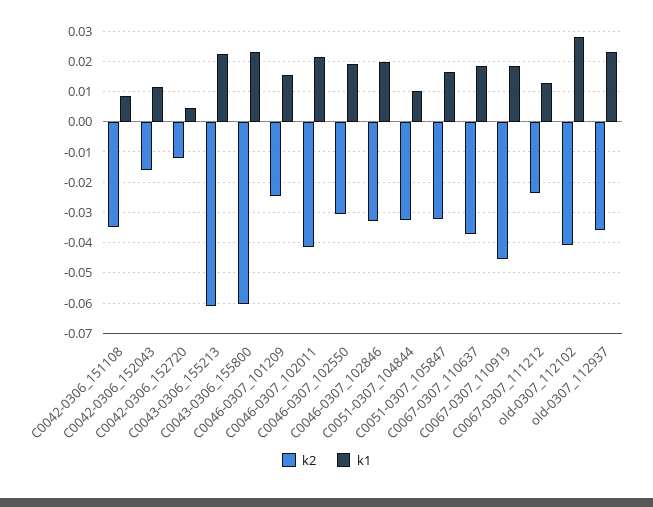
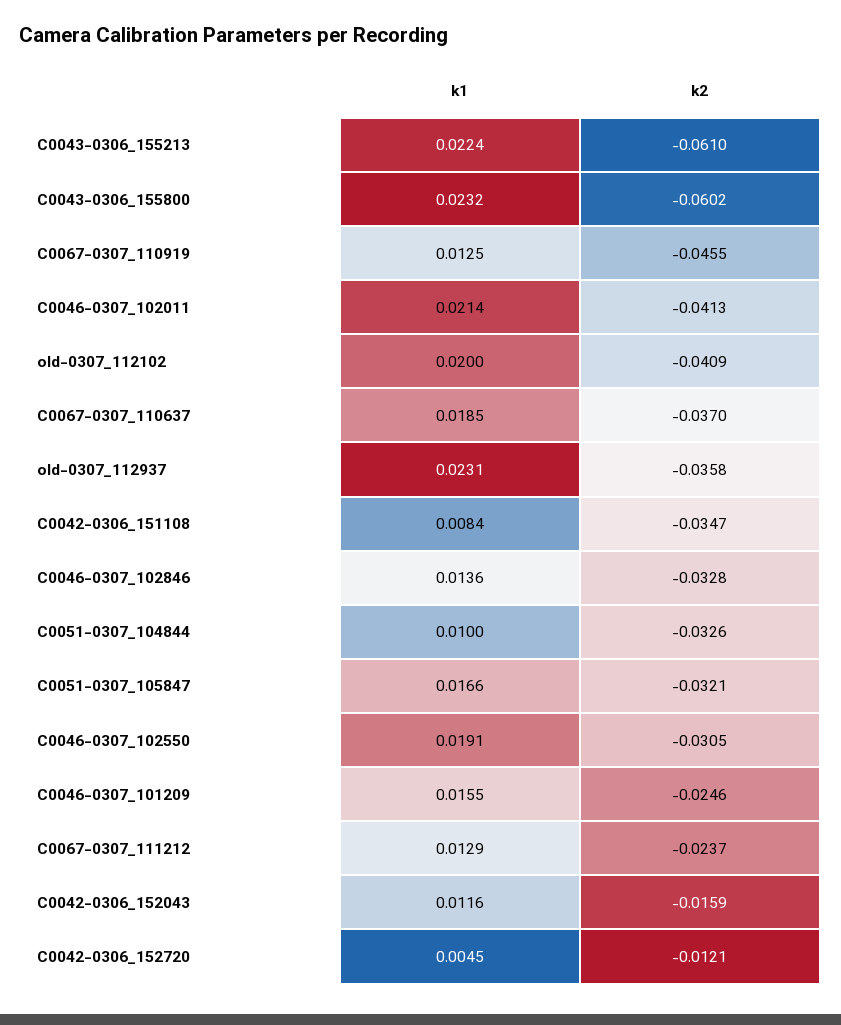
  {
    "k2": {
      "C0042-0306_151108": -0.0347,
      "C0042-0306_152043": -0.0159,
      "C0042-0306_152720": -0.0121,
      "C0043-0306_155213": -0.061,
      "C0043-0306_155800": -0.0602,
      "C0046-0307_101209": -0.0246,
      "C0046-0307_102011": -0.0413,
      "C0046-0307_102550": -0.0305,
      "C0046-0307_102846": -0.0328,
      "C0051-0307_104844": -0.0326,
      "C0051-0307_105847": -0.0321,
      "C0067-0307_110637": -0.037,
      "C0067-0307_110919": -0.0455,
      "C0067-0307_111212": -0.0237,
      "old-0307_112102": -0.0409,
      "old-0307_112937": -0.0358
    },
    "k1": {
      "C0042-0306_151108": 0.0084,
      "C0042-0306_152043": 0.0116,
      "C0042-0306_152720": 0.0045,
      "C0043-0306_155213": 0.0224,
      "C0043-0306_155800": 0.0232,
      "C0046-0307_101209": 0.0155,
      "C0046-0307_102011": 0.0214,
      "C0046-0307_102550": 0.0191,
-     "C0046-0307_102846": 0.02,
+     "C0046-0307_102846": 0.0136,
      "C0051-0307_104844": 0.01,
      "C0051-0307_105847": 0.0166,
      "C0067-0307_110637": 0.0185,
-     "C0067-0307_110919": 0.018,
+     "C0067-0307_110919": 0.0125,
      "C0067-0307_111212": 0.0129,
-     "old-0307_112102": 0.028,
+     "old-0307_112102": 0.02,
      "old-0307_112937": 0.0231
    }
  }

